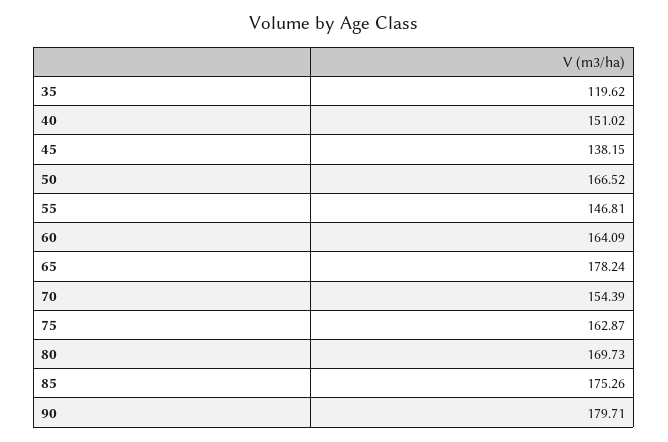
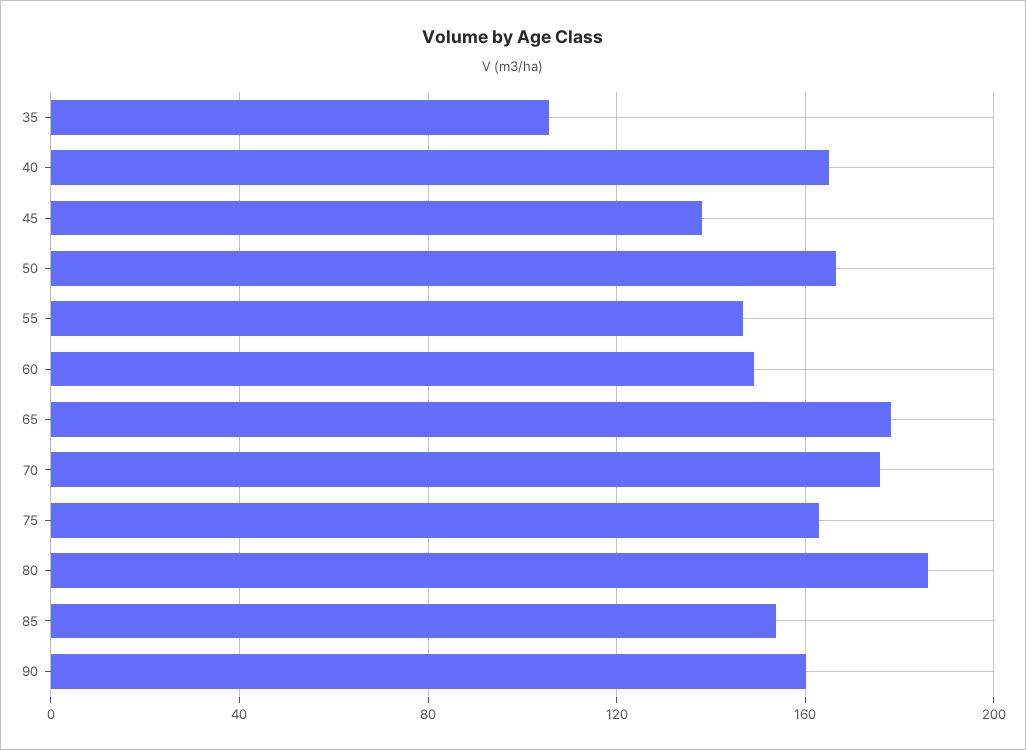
  {
-   "35": 119.62,
+   "35": 105,
-   "40": 151.02,
+   "40": 165,
    "45": 138.15,
    "50": 166.52,
    "55": 146.81,
-   "60": 164.09,
+   "60": 150,
    "65": 178.24,
-   "70": 154.39,
+   "70": 175,
    "75": 162.87,
-   "80": 169.73,
+   "80": 185,
-   "85": 175.26,
+   "85": 155,
-   "90": 179.71
+   "90": 160
  }

